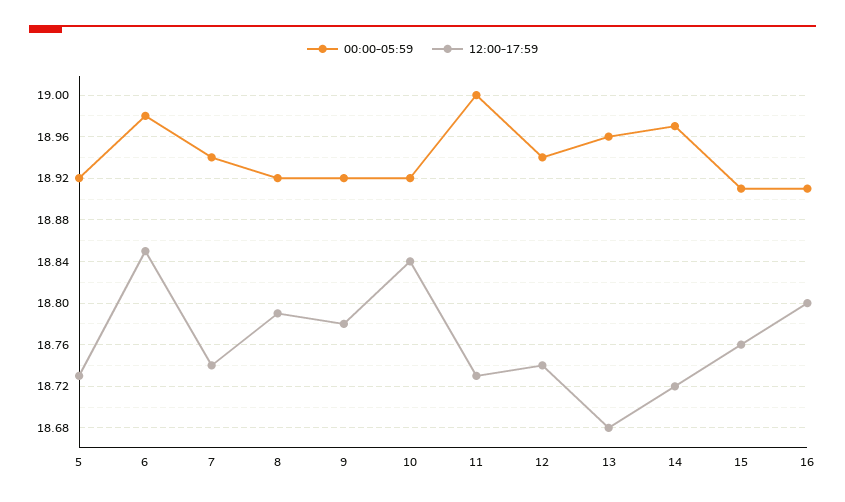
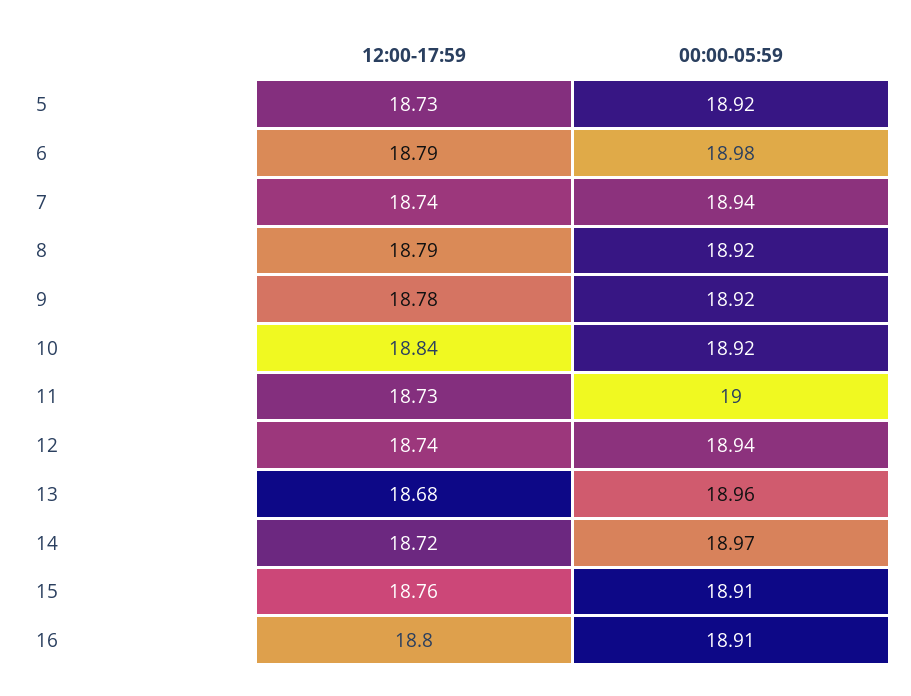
  {
    "00:00-05:59": {
      "5": 18.92,
      "6": 18.98,
      "7": 18.94,
      "8": 18.92,
      "9": 18.92,
      "10": 18.92,
      "11": 19,
      "12": 18.94,
      "13": 18.96,
      "14": 18.97,
      "15": 18.91,
      "16": 18.91
    },
    "12:00-17:59": {
      "5": 18.73,
-     "6": 18.85,
+     "6": 18.79,
      "7": 18.74,
      "8": 18.79,
      "9": 18.78,
      "10": 18.84,
      "11": 18.73,
      "12": 18.74,
      "13": 18.68,
      "14": 18.72,
      "15": 18.76,
      "16": 18.8
    }
  }

